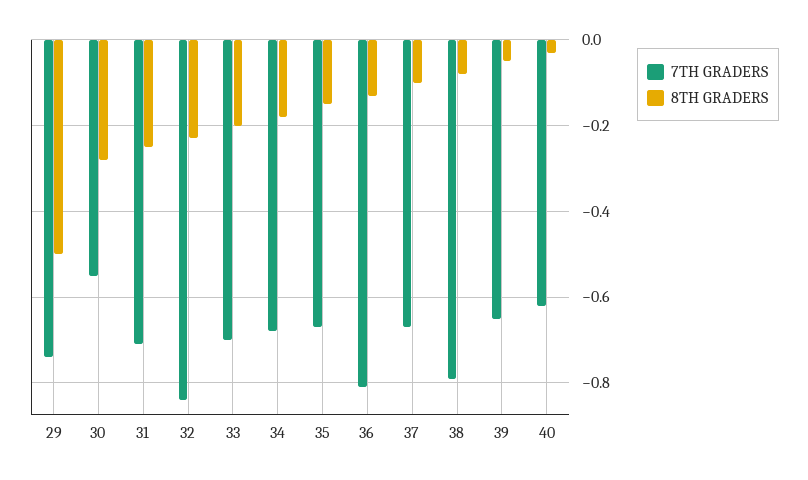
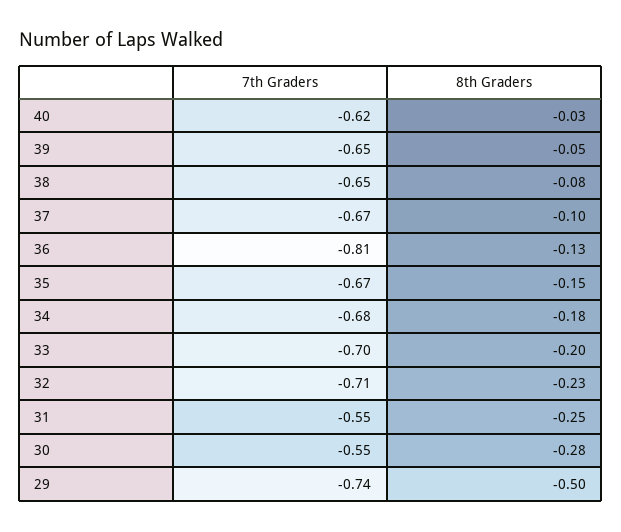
  {
    "7TH GRADERS": {
      "29": -0.74,
      "30": -0.55,
-     "31": -0.7,
+     "31": -0.55,
-     "32": -0.85,
+     "32": -0.71,
      "33": -0.7,
      "34": -0.68,
      "35": -0.67,
      "36": -0.81,
      "37": -0.67,
-     "38": -0.8,
+     "38": -0.65,
      "39": -0.65,
      "40": -0.62
    },
    "8TH GRADERS": {
      "29": -0.5,
      "30": -0.28,
      "31": -0.25,
      "32": -0.23,
      "33": -0.2,
      "34": -0.18,
      "35": -0.15,
      "36": -0.13,
      "37": -0.1,
      "38": -0.08,
      "39": -0.05,
      "40": -0.03
    }
  }

